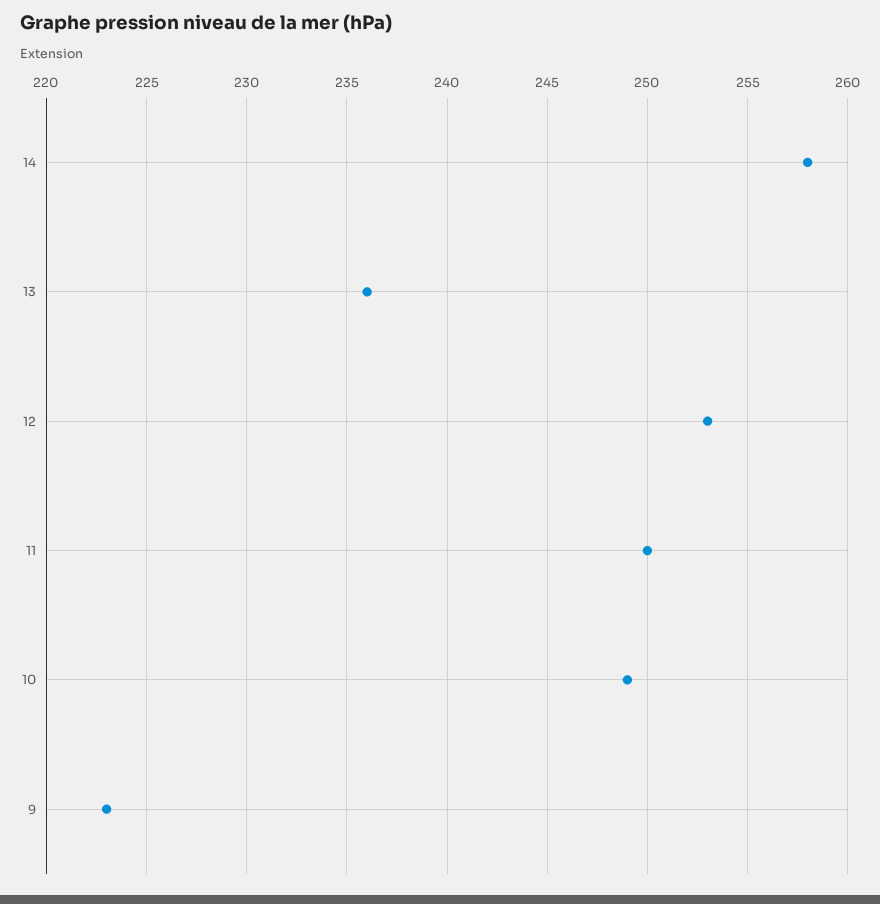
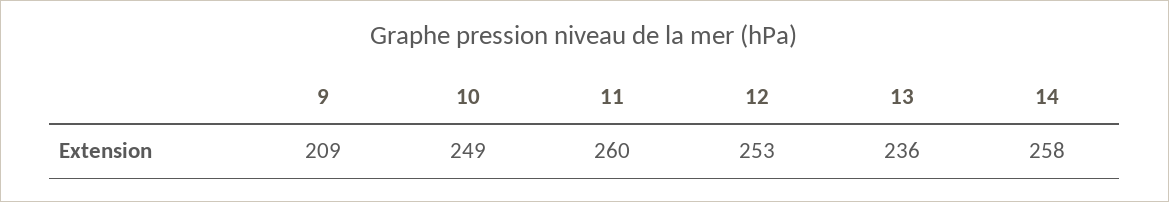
  {
    "14": 258,
    "13": 236,
    "12": 253,
-   "11": 250,
+   "11": 260,
    "10": 249,
-   "9": 223
+   "9": 209
  }

